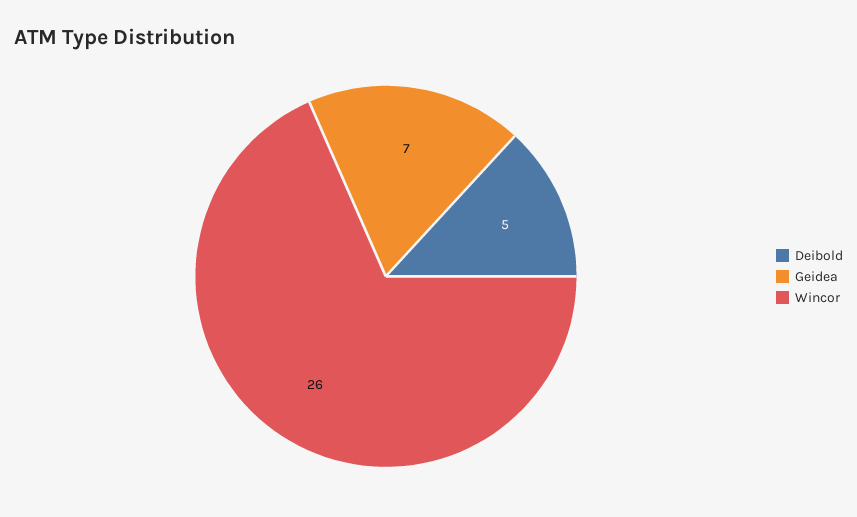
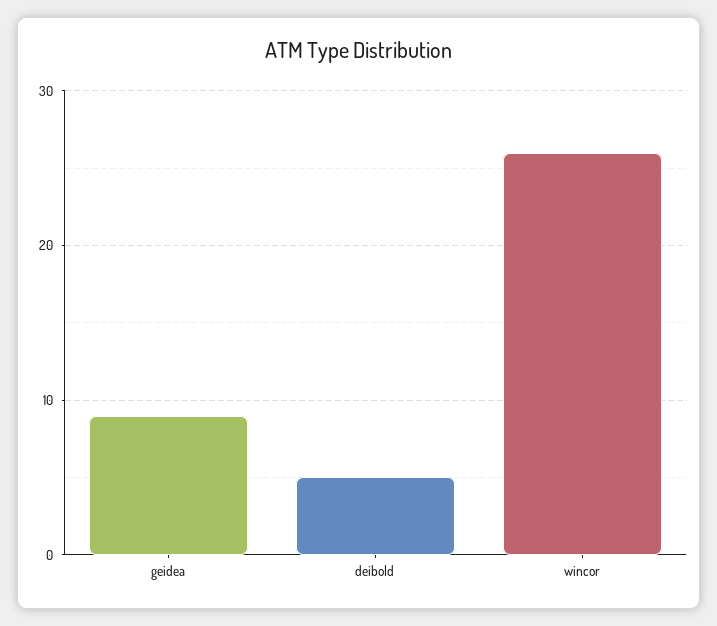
  {
    "Deibold": 5,
-   "Geidea": 7,
+   "Geidea": 9,
    "Wincor": 26
  }

